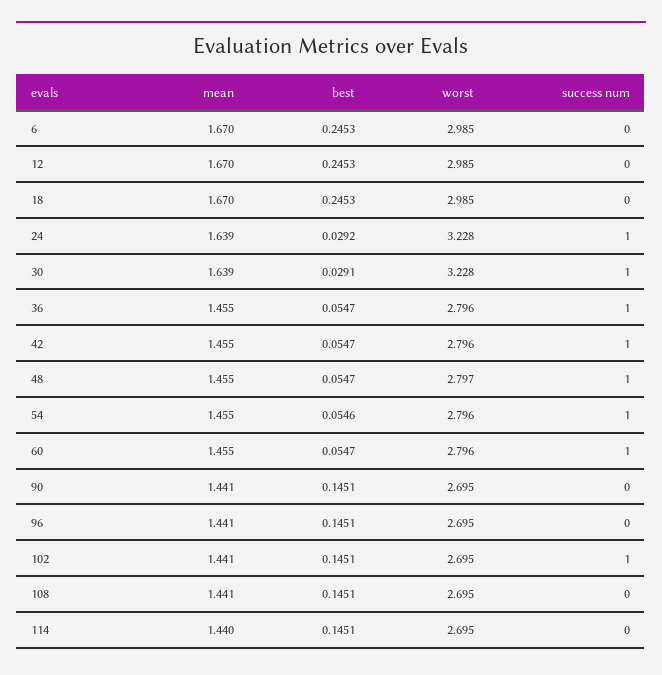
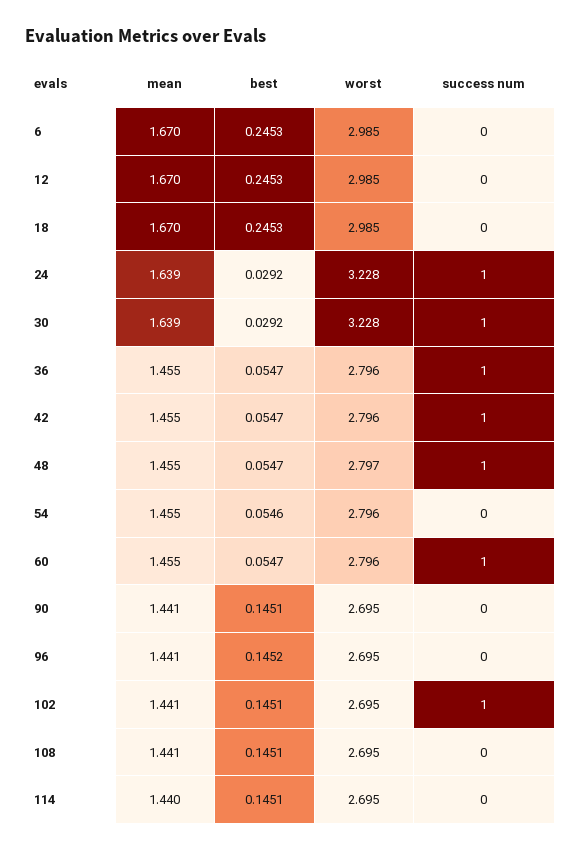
  {
    "mean": {
      "6": 1.67,
      "12": 1.67,
      "18": 1.67,
      "24": 1.639,
      "30": 1.639,
      "36": 1.455,
      "42": 1.455,
      "48": 1.455,
      "54": 1.455,
      "60": 1.455,
      "90": 1.441,
      "96": 1.441,
      "102": 1.441,
      "108": 1.441,
      "114": 1.44
    },
    "best": {
      "6": 0.2453,
      "12": 0.2453,
      "18": 0.2453,
      "24": 0.0292,
-     "30": 0.0291,
+     "30": 0.0292,
      "36": 0.0547,
      "42": 0.0547,
      "48": 0.0547,
      "54": 0.0546,
      "60": 0.0547,
      "90": 0.1451,
-     "96": 0.1451,
+     "96": 0.1452,
      "102": 0.1451,
      "108": 0.1451,
      "114": 0.1451
    },
    "worst": {
      "6": 2.985,
      "12": 2.985,
      "18": 2.985,
      "24": 3.228,
      "30": 3.228,
      "36": 2.796,
      "42": 2.796,
      "48": 2.797,
      "54": 2.796,
      "60": 2.796,
      "90": 2.695,
      "96": 2.695,
      "102": 2.695,
      "108": 2.695,
      "114": 2.695
    },
    "success num": {
      "6": 0,
      "12": 0,
      "18": 0,
      "24": 1,
      "30": 1,
      "36": 1,
      "42": 1,
      "48": 1,
-     "54": 1,
+     "54": 0,
      "60": 1,
      "90": 0,
      "96": 0,
      "102": 1,
      "108": 0,
      "114": 0
    }
  }

